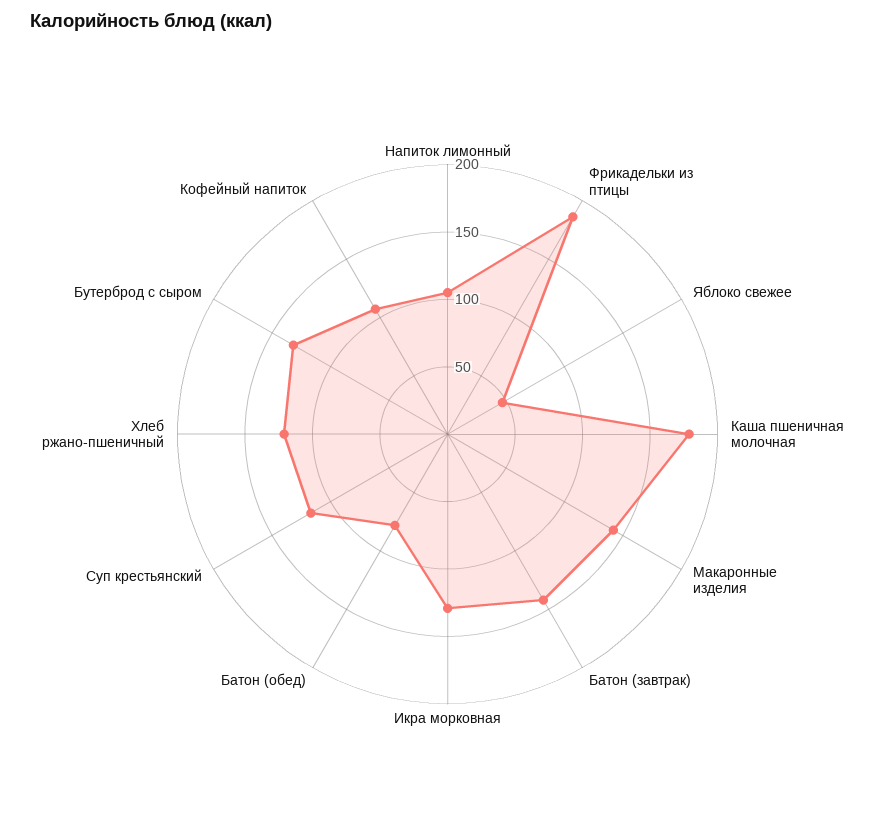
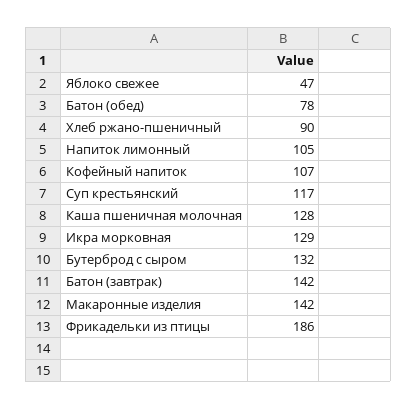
  {
    "Напиток лимонный": 105,
    "Фрикадельки из птицы": 186,
    "Яблоко свежее": 47,
-   "Каша пшеничная молочная": 180,
+   "Каша пшеничная молочная": 128,
    "Макаронные изделия": 142,
    "Батон (завтрак)": 142,
    "Икра морковная": 129,
    "Батон (обед)": 78,
    "Суп крестьянский": 117,
-   "Хлеб ржано-пшеничный": 120,
+   "Хлеб ржано-пшеничный": 90,
    "Бутерброд с сыром": 132,
    "Кофейный напиток": 107
  }

